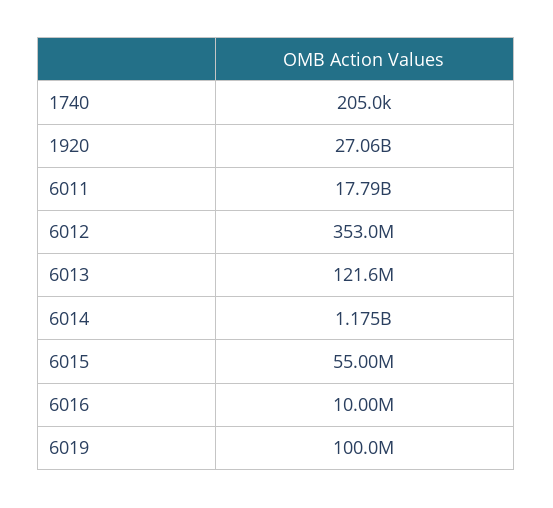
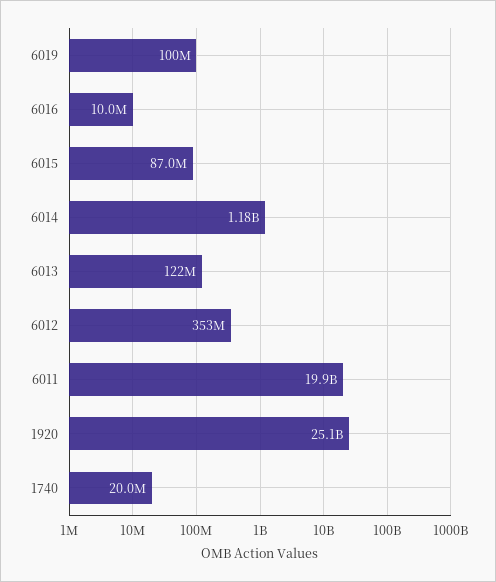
  {
-   "1740": 205000,
+   "1740": 20000000,
-   "1920": 27060000000,
+   "1920": 25100000000,
-   "6011": 17790000000,
+   "6011": 19900000000,
    "6012": 353000000,
    "6013": 121600000,
    "6014": 1175000000,
-   "6015": 55000000,
+   "6015": 87000000,
    "6016": 10000000,
    "6019": 100000000
  }

